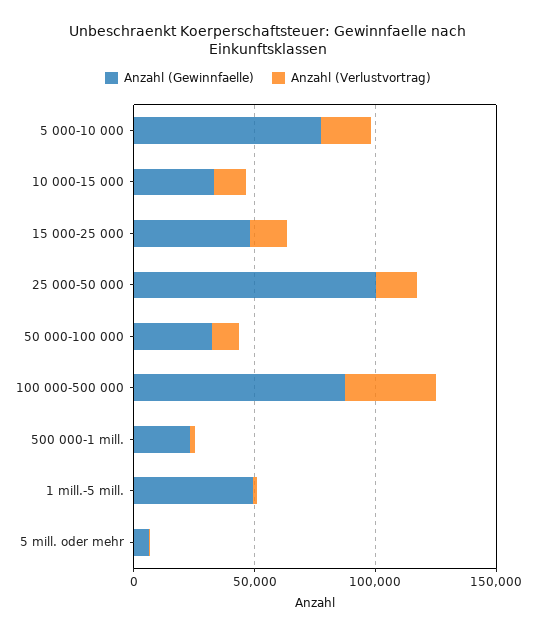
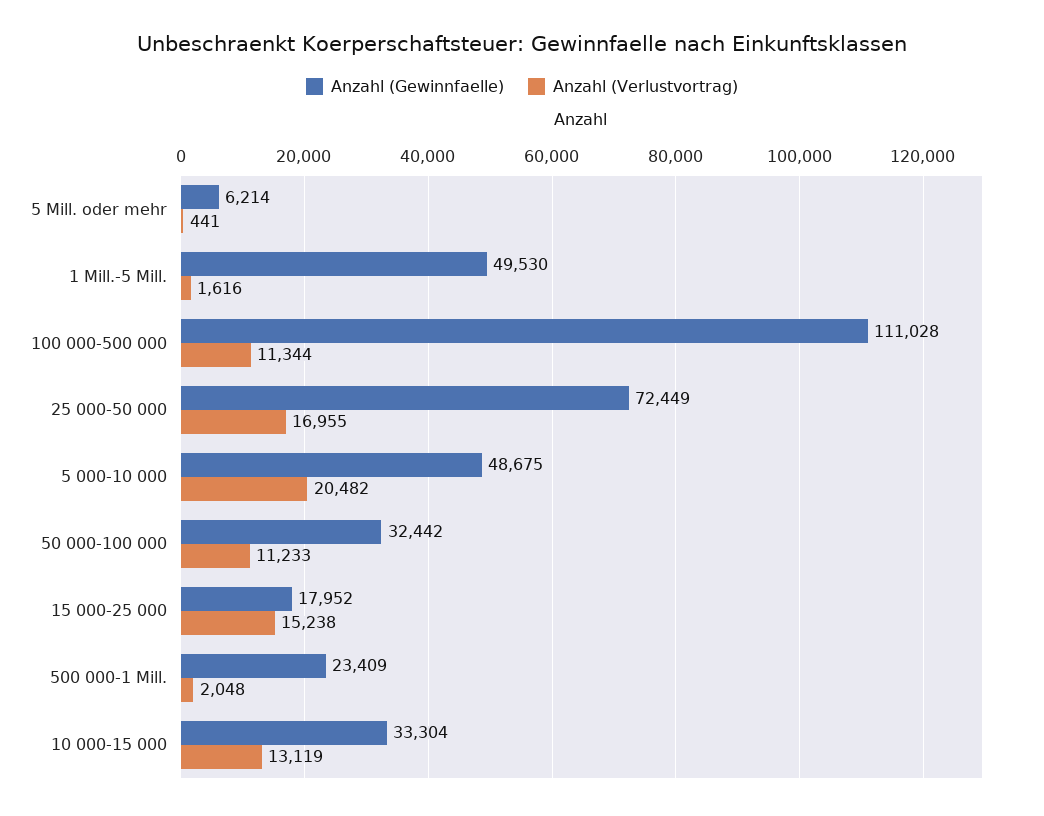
  {
    "Anzahl (Gewinnfaelle)": {
-     "5 000-10 000": 80000,
+     "5 000-10 000": 48675,
      "10 000-15 000": 33304,
-     "15 000-25 000": 50000,
+     "15 000-25 000": 17952,
-     "25 000-50 000": 100000,
+     "25 000-50 000": 72449,
      "50 000-100 000": 32442,
-     "100 000-500 000": 90000,
+     "100 000-500 000": 111028,
      "500 000-1 mill.": 23409,
      "1 mill.-5 mill.": 49530,
      "5 mill. oder mehr": 6214
    },
    "Anzahl (Verlustvortrag)": {
      "5 000-10 000": 20482,
      "10 000-15 000": 13119,
      "15 000-25 000": 15238,
      "25 000-50 000": 16955,
      "50 000-100 000": 11233,
-     "100 000-500 000": 40000,
+     "100 000-500 000": 11344,
      "500 000-1 mill.": 2048,
      "1 mill.-5 mill.": 1616,
      "5 mill. oder mehr": 441
    }
  }

